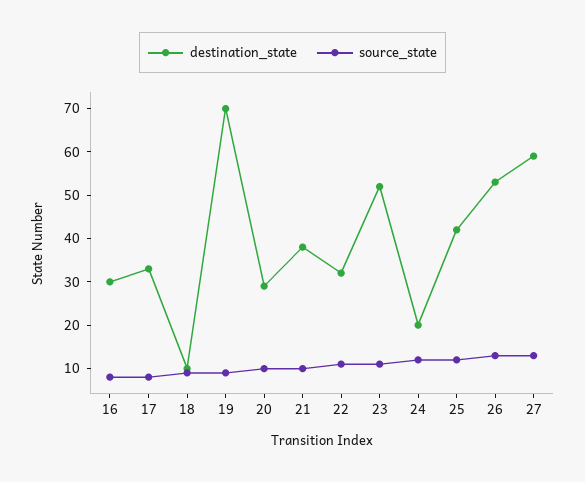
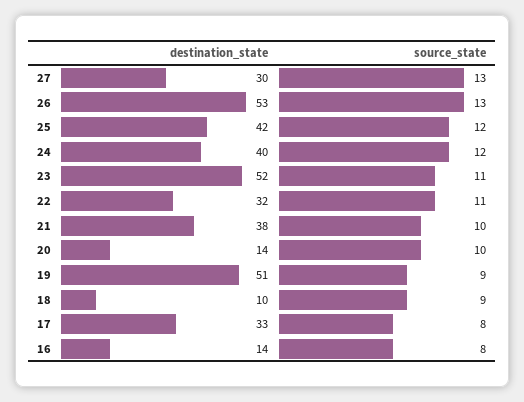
  {
    "destination_state": {
-     "16": 30,
+     "16": 14,
      "17": 33,
      "18": 10,
-     "19": 70,
+     "19": 51,
-     "20": 30,
+     "20": 14,
      "21": 38,
      "22": 32,
      "23": 52,
-     "24": 20,
+     "24": 40,
      "25": 42,
      "26": 53,
-     "27": 60
+     "27": 30
    },
    "source_state": {
      "16": 8,
      "17": 8,
      "18": 9,
      "19": 9,
      "20": 10,
      "21": 10,
      "22": 11,
      "23": 11,
      "24": 12,
      "25": 12,
      "26": 13,
      "27": 13
    }
  }

